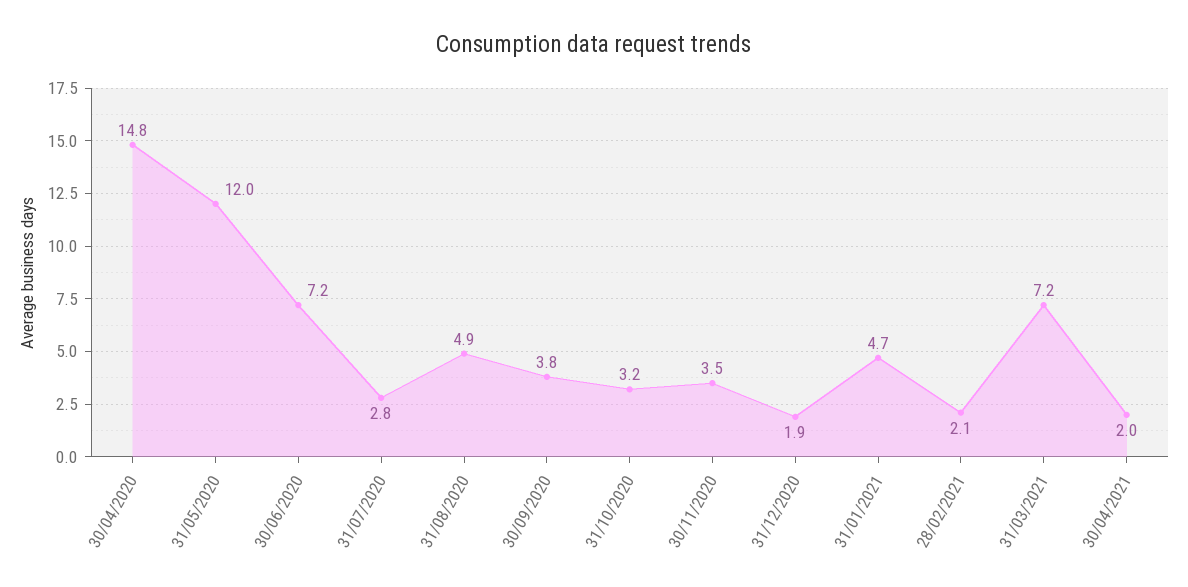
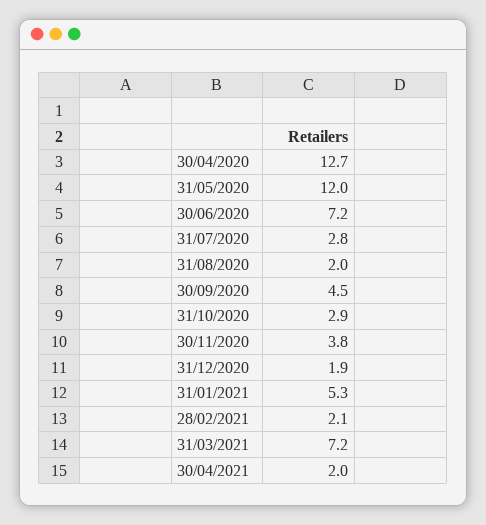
  {
-   "30/04/2020": 14.8,
+   "30/04/2020": 12.7,
    "31/05/2020": 12,
    "30/06/2020": 7.2,
    "31/07/2020": 2.8,
-   "31/08/2020": 4.9,
+   "31/08/2020": 2,
-   "30/09/2020": 3.8,
+   "30/09/2020": 4.5,
-   "31/10/2020": 3.2,
+   "31/10/2020": 2.9,
-   "30/11/2020": 3.5,
+   "30/11/2020": 3.8,
    "31/12/2020": 1.9,
-   "31/01/2021": 4.7,
+   "31/01/2021": 5.3,
    "28/02/2021": 2.1,
    "31/03/2021": 7.2,
    "30/04/2021": 2
  }

